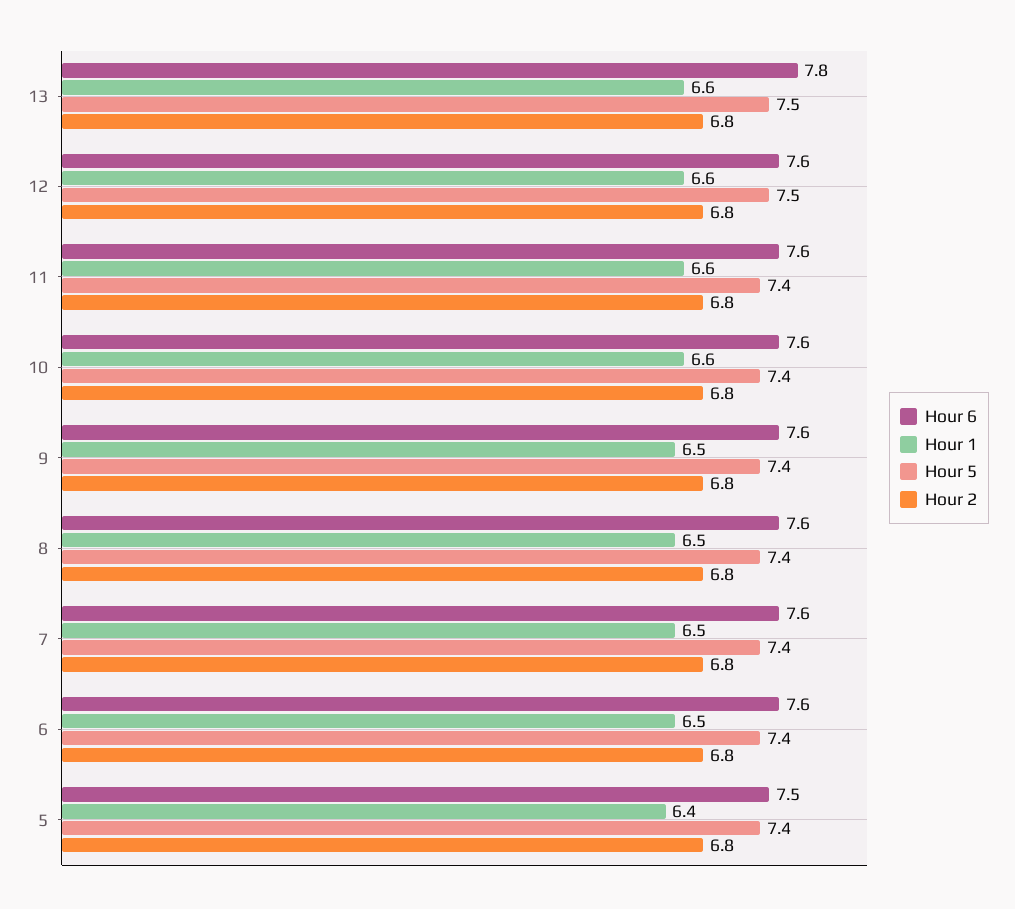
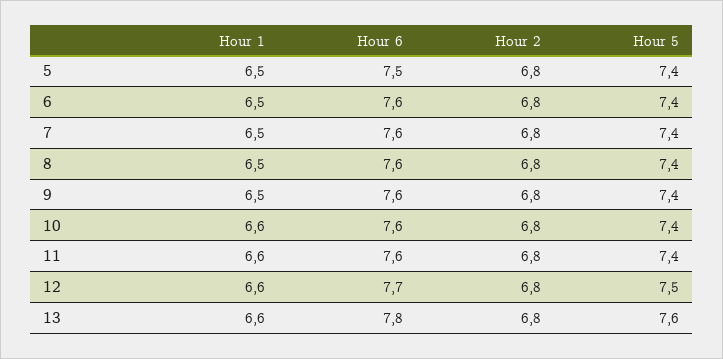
  {
    "Hour 6": {
      "13": 7.8,
-     "12": 7.6,
+     "12": 7.7,
      "11": 7.6,
      "10": 7.6,
      "9": 7.6,
      "8": 7.6,
      "7": 7.6,
      "6": 7.6,
      "5": 7.5
    },
    "Hour 1": {
      "13": 6.6,
      "12": 6.6,
      "11": 6.6,
      "10": 6.6,
      "9": 6.5,
      "8": 6.5,
      "7": 6.5,
      "6": 6.5,
-     "5": 6.4
+     "5": 6.5
    },
    "Hour 5": {
-     "13": 7.5,
+     "13": 7.6,
      "12": 7.5,
      "11": 7.4,
      "10": 7.4,
      "9": 7.4,
      "8": 7.4,
      "7": 7.4,
      "6": 7.4,
      "5": 7.4
    },
    "Hour 2": {
      "13": 6.8,
      "12": 6.8,
      "11": 6.8,
      "10": 6.8,
      "9": 6.8,
      "8": 6.8,
      "7": 6.8,
      "6": 6.8,
      "5": 6.8
    }
  }

